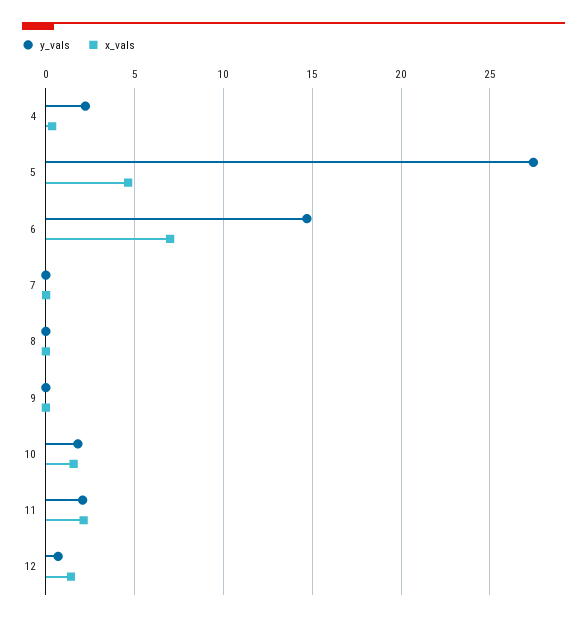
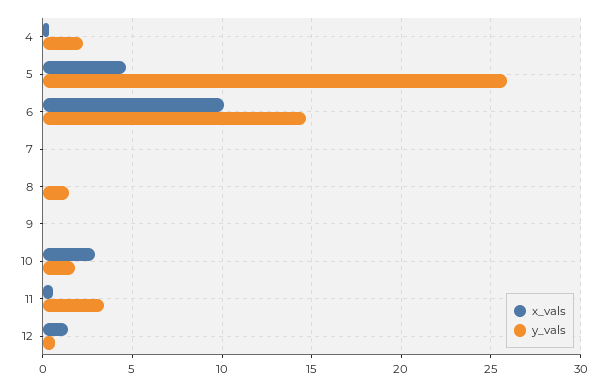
  {
    "y_vals": {
      "4": 2,
-     "5": 27.5,
+     "5": 26,
      "6": 14.5,
      "7": 0,
-     "8": 0,
+     "8": 1.5,
      "9": 0,
      "10": 2,
-     "11": 2,
+     "11": 3.5,
      "12": 0.5
    },
    "x_vals": {
      "4": 0.5,
      "5": 4.5,
-     "6": 7,
+     "6": 10,
      "7": 0,
      "8": 0,
      "9": 0,
-     "10": 1.5,
+     "10": 3,
-     "11": 2,
+     "11": 0.5,
      "12": 1.5
    }
  }

